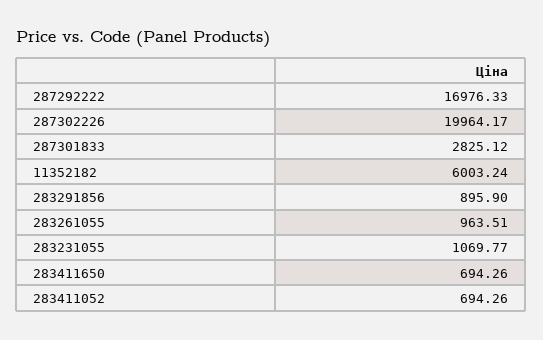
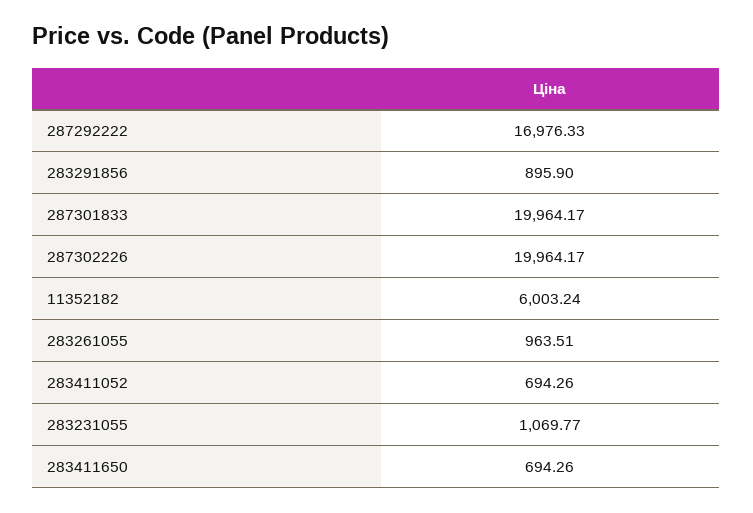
  {
    "287292222": 16976.33,
    "287302226": 19964.17,
-   "287301833": 2825.12,
+   "287301833": 19964.17,
    "11352182": 6003.24,
    "283291856": 895.9,
    "283261055": 963.51,
    "283231055": 1069.77,
    "283411650": 694.26,
    "283411052": 694.26
  }

